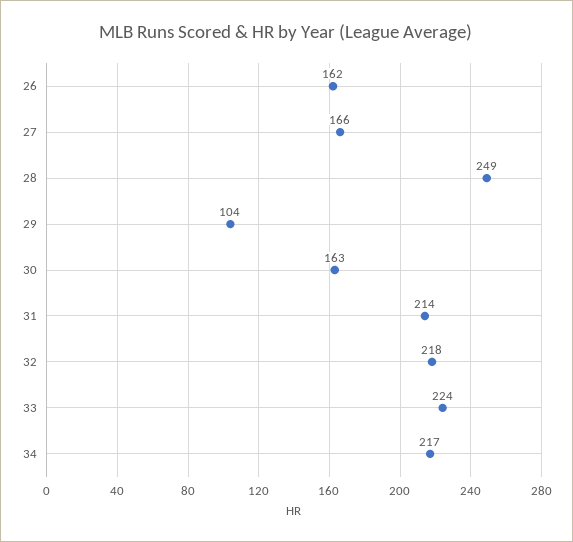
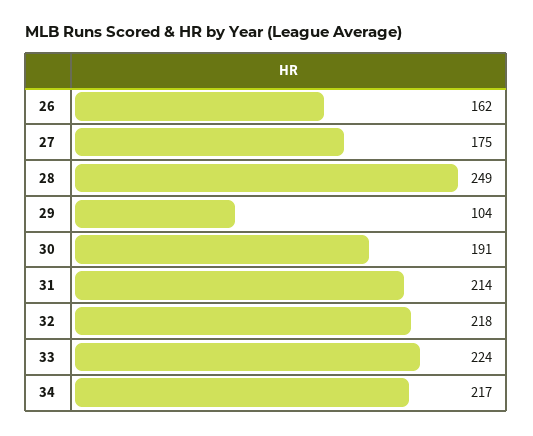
  {
    "26": 162,
-   "27": 166,
+   "27": 175,
    "28": 249,
    "29": 104,
-   "30": 163,
+   "30": 191,
    "31": 214,
    "32": 218,
    "33": 224,
    "34": 217
  }

